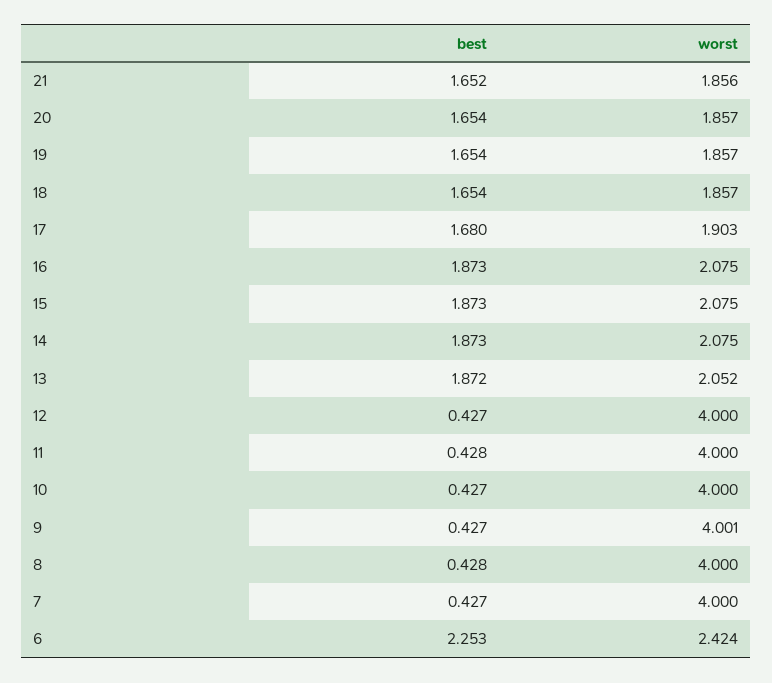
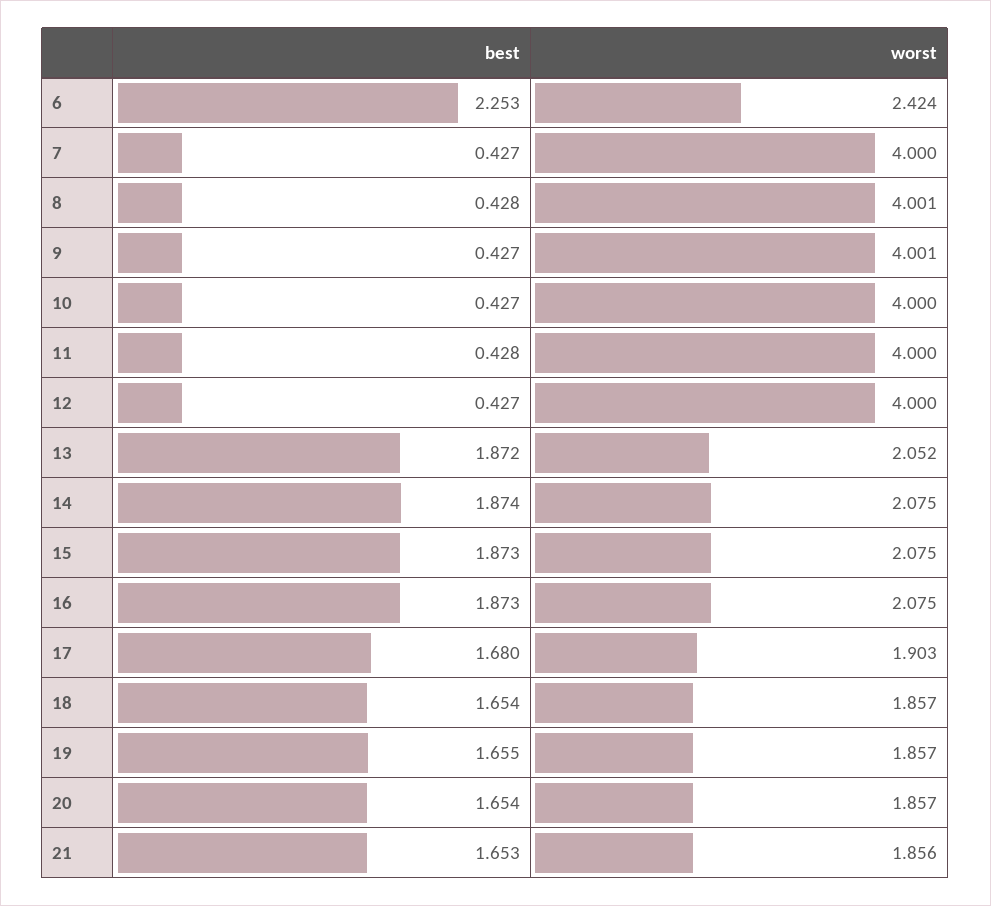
  {
    "best": {
-     "21": 1.652,
+     "21": 1.653,
      "20": 1.654,
-     "19": 1.654,
+     "19": 1.655,
      "18": 1.654,
      "17": 1.68,
      "16": 1.873,
      "15": 1.873,
-     "14": 1.873,
+     "14": 1.874,
      "13": 1.872,
      "12": 0.427,
      "11": 0.428,
      "10": 0.427,
      "9": 0.427,
      "8": 0.428,
      "7": 0.427,
      "6": 2.253
    },
    "worst": {
      "21": 1.856,
      "20": 1.857,
      "19": 1.857,
      "18": 1.857,
      "17": 1.903,
      "16": 2.075,
      "15": 2.075,
      "14": 2.075,
      "13": 2.052,
      "12": 4,
      "11": 4,
      "10": 4,
      "9": 4.001,
-     "8": 4,
+     "8": 4.001,
      "7": 4,
      "6": 2.424
    }
  }

